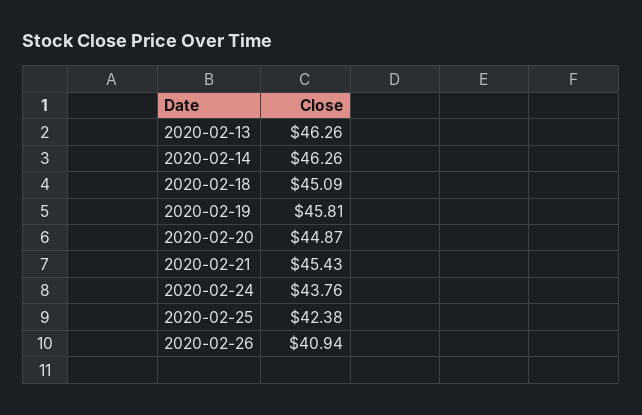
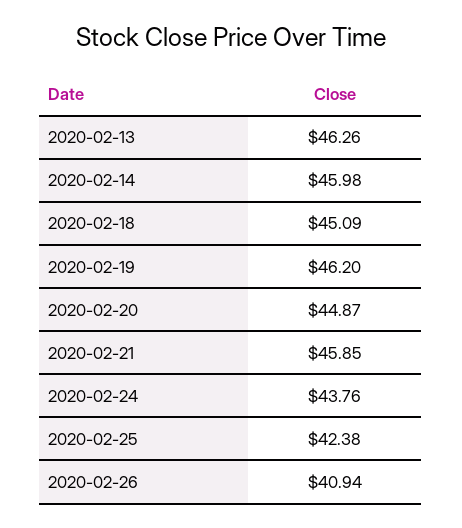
  {
    "2020-02-13": 46.26,
-   "2020-02-14": 46.26,
+   "2020-02-14": 45.98,
    "2020-02-18": 45.09,
-   "2020-02-19": 45.81,
+   "2020-02-19": 46.2,
    "2020-02-20": 44.87,
-   "2020-02-21": 45.43,
+   "2020-02-21": 45.85,
    "2020-02-24": 43.76,
    "2020-02-25": 42.38,
    "2020-02-26": 40.94
  }

